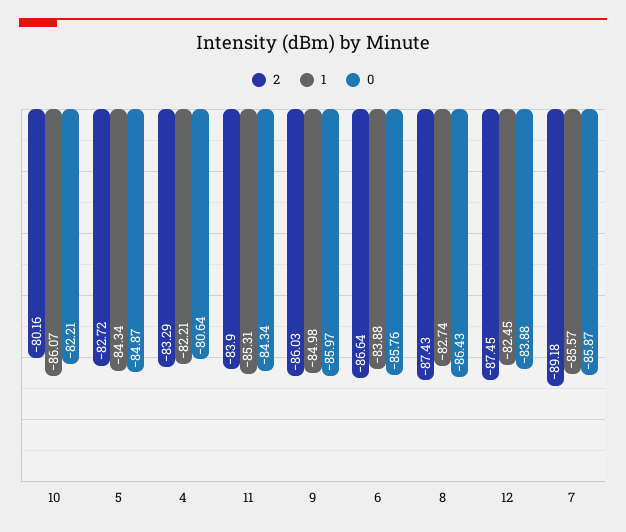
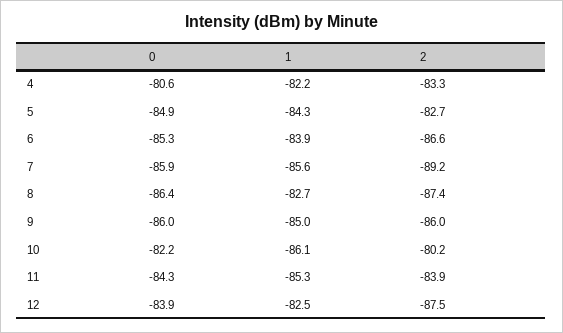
  {
    "2": {
      "10": -80.16,
      "5": -82.72,
      "4": -83.29,
      "11": -83.9,
      "9": -86.03,
      "6": -86.64,
      "8": -87.43,
      "12": -87.45,
      "7": -89.18
    },
    "1": {
      "10": -86.07,
      "5": -84.34,
      "4": -82.21,
      "11": -85.31,
      "9": -84.98,
      "6": -83.88,
      "8": -82.74,
      "12": -82.45,
      "7": -85.57
    },
    "0": {
      "10": -82.21,
      "5": -84.87,
      "4": -80.64,
      "11": -84.34,
      "9": -85.97,
-     "6": -85.76,
+     "6": -85.3,
      "8": -86.43,
      "12": -83.88,
      "7": -85.87
    }
  }

